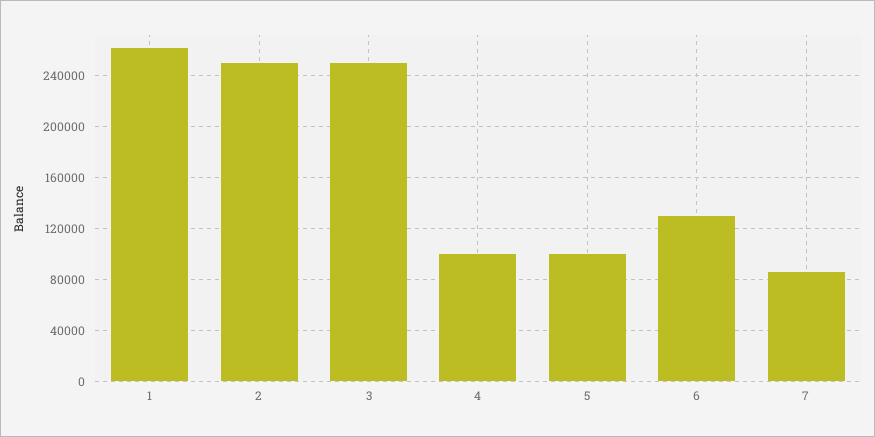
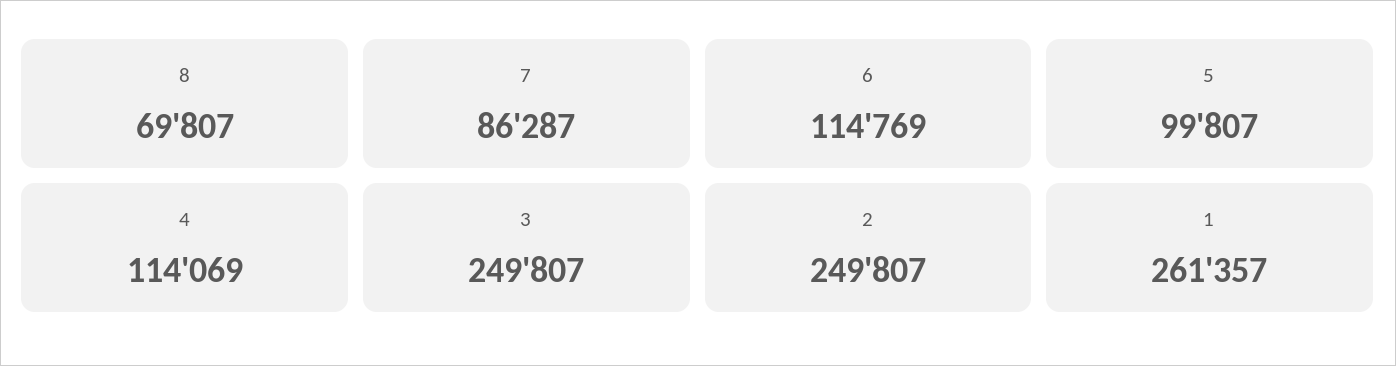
  {
    "1": 261357,
    "2": 249807,
    "3": 249807,
-   "4": 100000,
+   "4": 114069,
    "5": 99807,
-   "6": 130000,
+   "6": 114769,
-   "7": 86287
+   "7": 86287,
+   "8": 69807
  }

